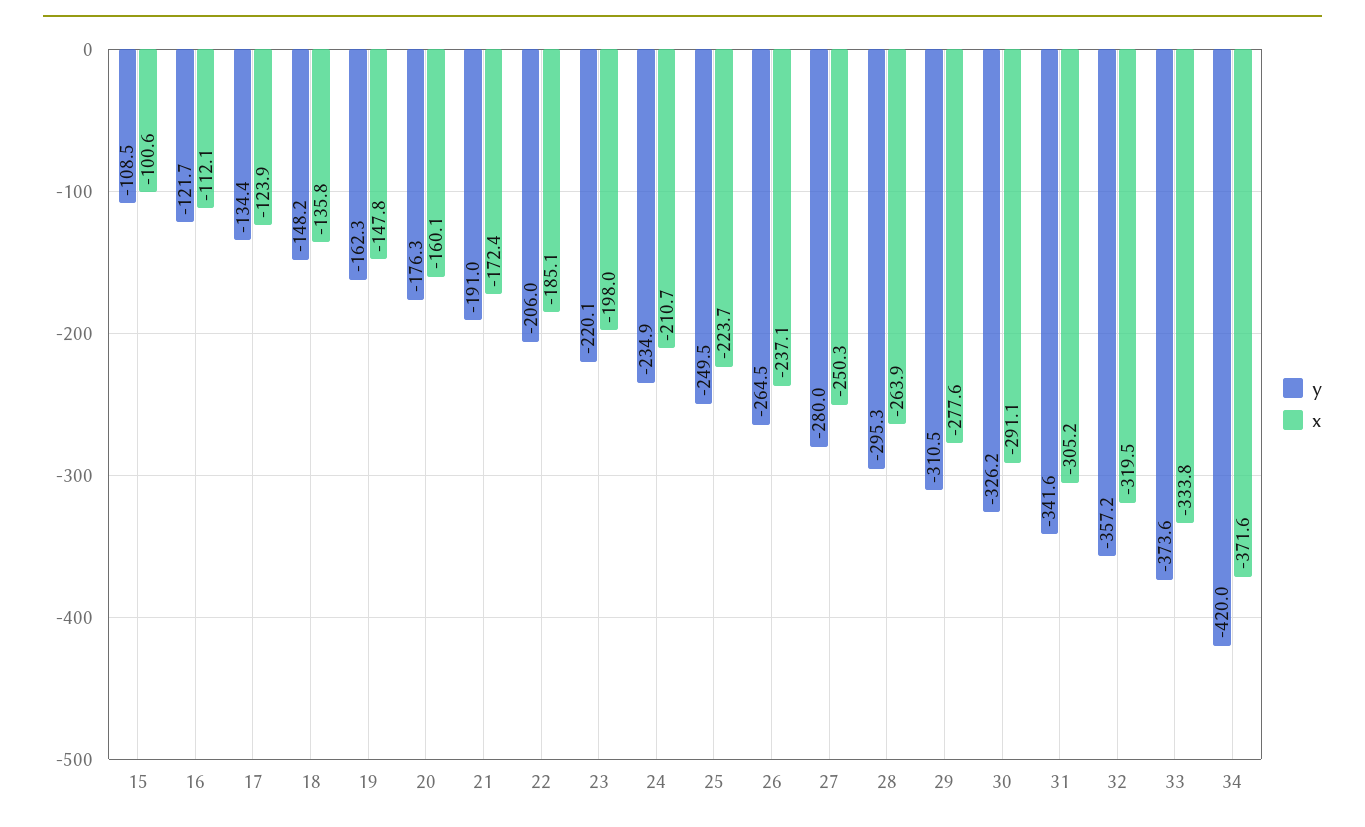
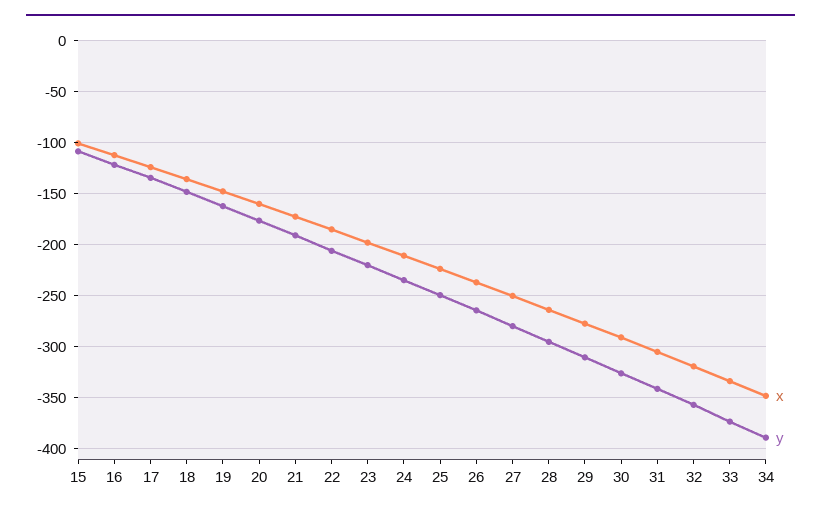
  {
    "y": {
      "15": -108.5,
      "16": -121.7,
      "17": -134.4,
      "18": -148.2,
      "19": -162.3,
      "20": -176.3,
      "21": -191,
      "22": -206,
      "23": -220.1,
      "24": -234.9,
      "25": -249.5,
      "26": -264.5,
      "27": -280,
      "28": -295.3,
      "29": -310.5,
      "30": -326.2,
      "31": -341.6,
      "32": -357.2,
      "33": -373.6,
-     "34": -420
+     "34": -390
    },
    "x": {
      "15": -100.6,
      "16": -112.1,
      "17": -123.9,
      "18": -135.8,
      "19": -147.8,
      "20": -160.1,
      "21": -172.4,
      "22": -185.1,
      "23": -198,
      "24": -210.7,
      "25": -223.7,
      "26": -237.1,
      "27": -250.3,
      "28": -263.9,
      "29": -277.6,
      "30": -291.1,
      "31": -305.2,
      "32": -319.5,
      "33": -333.8,
-     "34": -371.6
+     "34": -350
    }
  }

